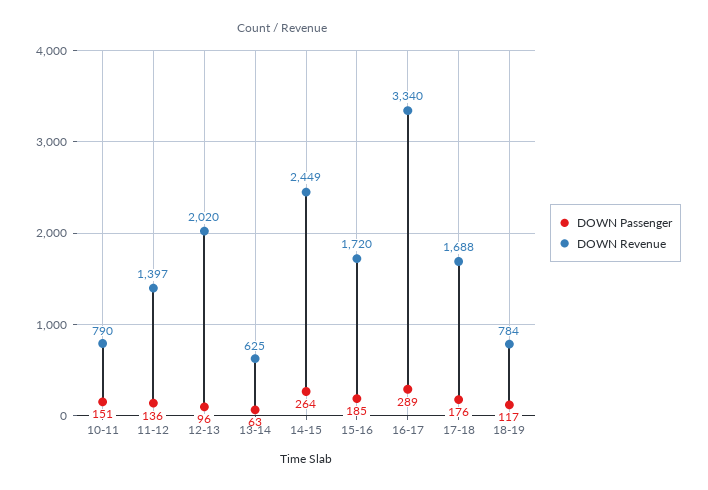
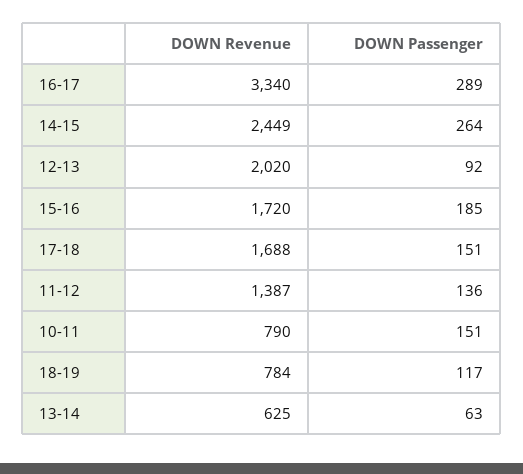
  {
    "DOWN Passenger": {
      "10-11": 151,
      "11-12": 136,
-     "12-13": 96,
+     "12-13": 92,
      "13-14": 63,
      "14-15": 264,
      "15-16": 185,
      "16-17": 289,
-     "17-18": 176,
+     "17-18": 151,
      "18-19": 117
    },
    "DOWN Revenue": {
      "10-11": 790,
-     "11-12": 1397,
+     "11-12": 1387,
      "12-13": 2020,
      "13-14": 625,
      "14-15": 2449,
      "15-16": 1720,
      "16-17": 3340,
      "17-18": 1688,
      "18-19": 784
    }
  }

